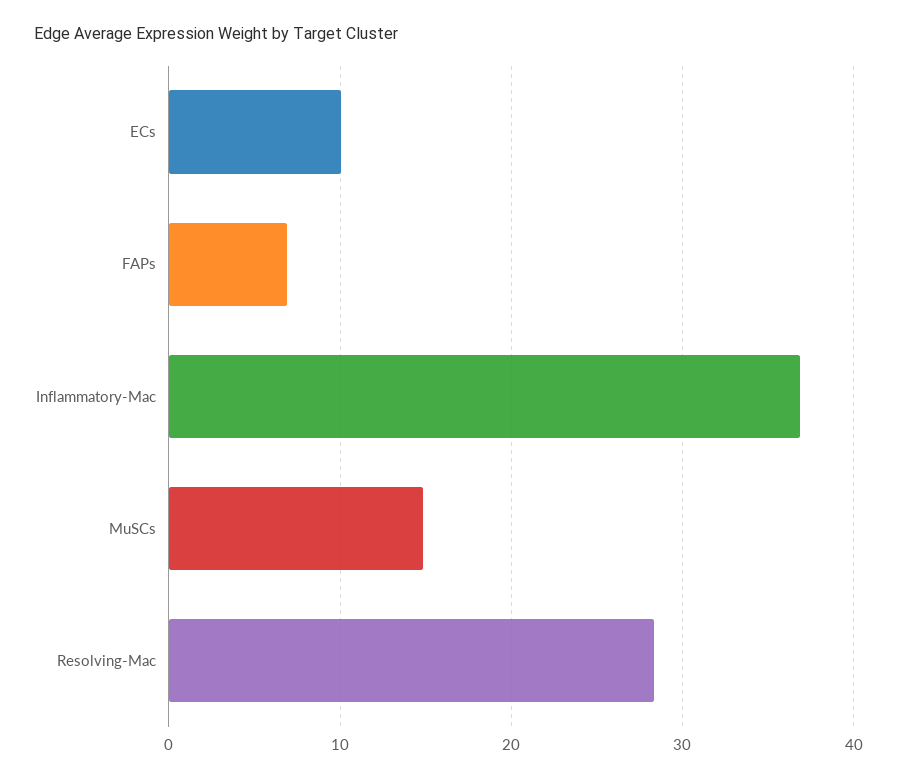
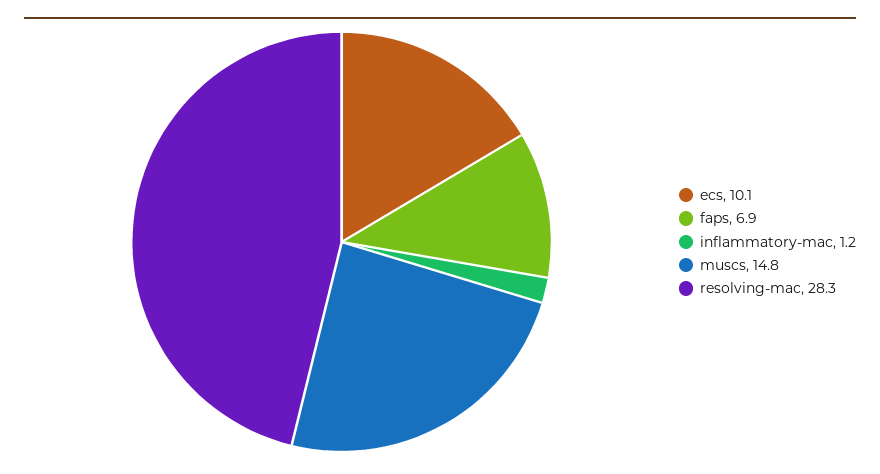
  {
    "ECs": 10.1,
    "FAPs": 6.9,
-   "Inflammatory-Mac": 37,
+   "Inflammatory-Mac": 1.2,
    "MuSCs": 14.8,
    "Resolving-Mac": 28.3
  }

